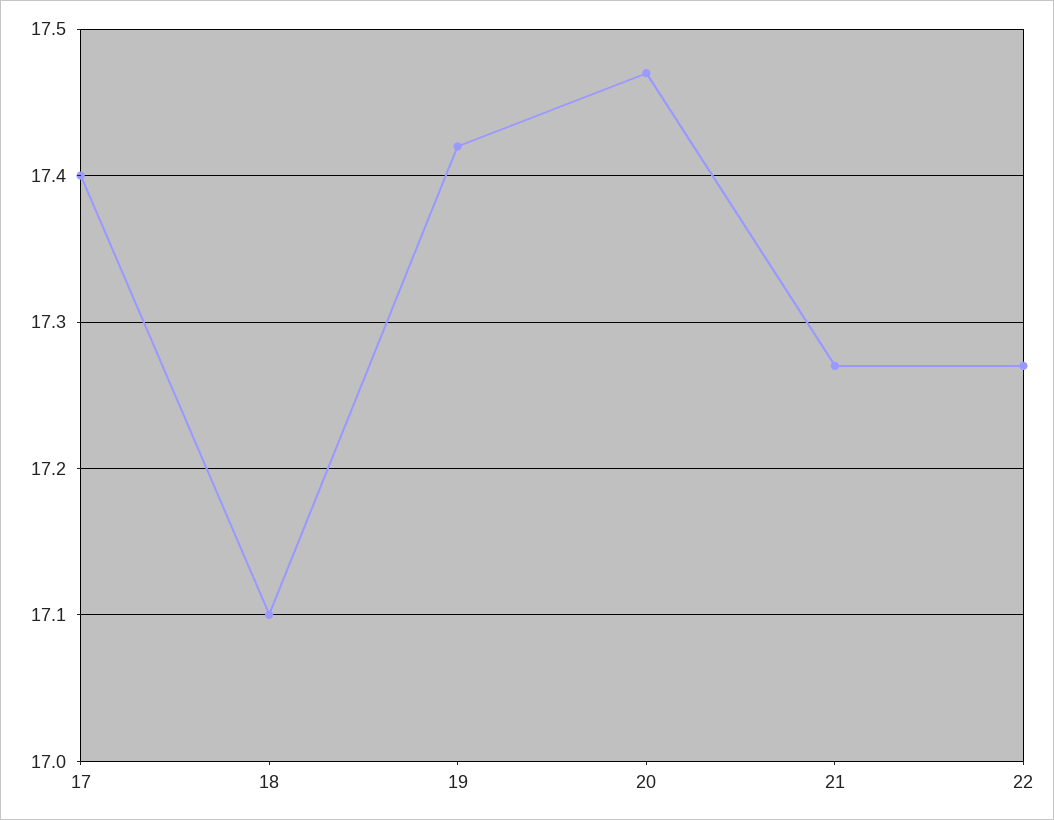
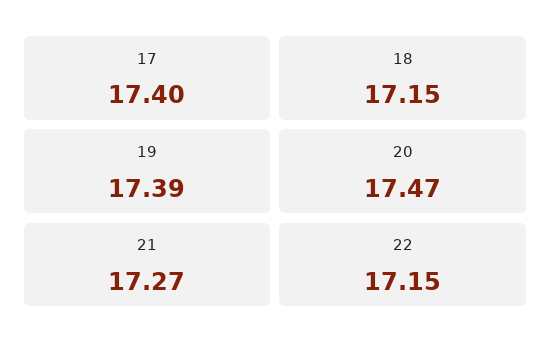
  {
    "17": 17.4,
-   "18": 17.1,
+   "18": 17.15,
-   "19": 17.42,
+   "19": 17.39,
    "20": 17.47,
    "21": 17.27,
-   "22": 17.27
+   "22": 17.15
  }

